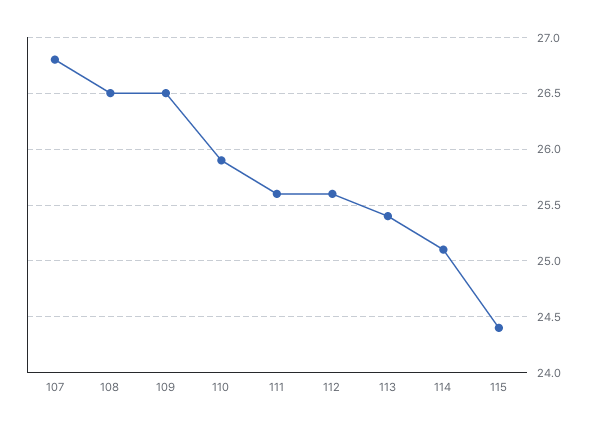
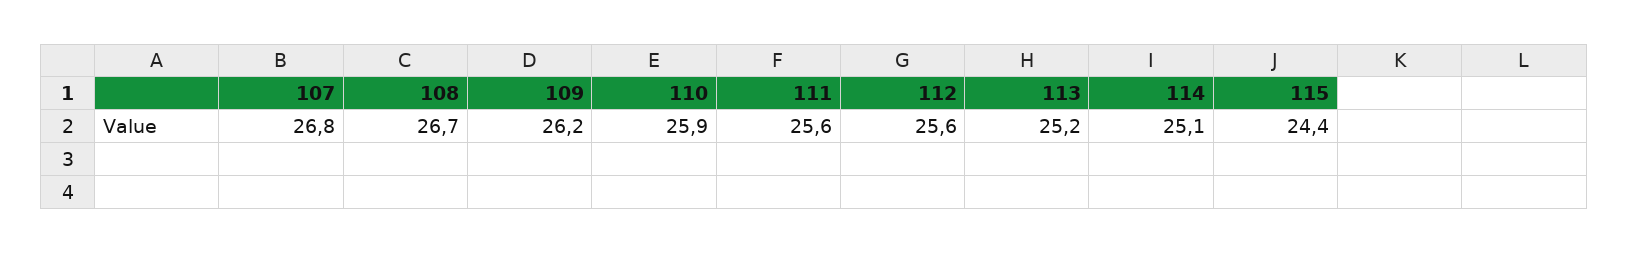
  {
    "107": 26.8,
-   "108": 26.5,
+   "108": 26.7,
-   "109": 26.5,
+   "109": 26.2,
    "110": 25.9,
    "111": 25.6,
    "112": 25.6,
-   "113": 25.4,
+   "113": 25.2,
    "114": 25.1,
    "115": 24.4
  }

